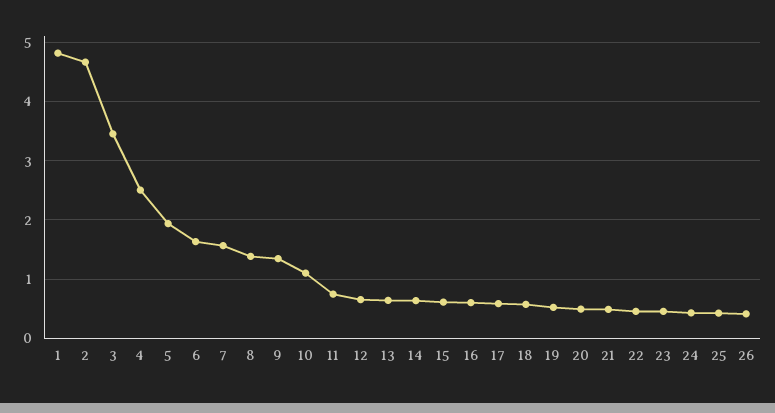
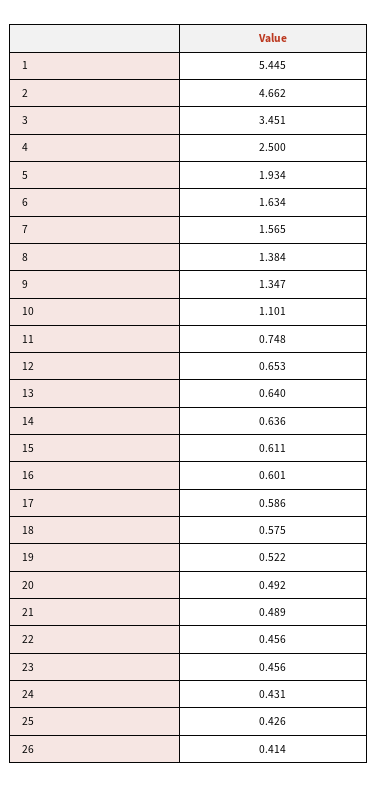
  {
-   "1": 4.8,
+   "1": 5.445,
    "2": 4.662,
    "3": 3.451,
    "4": 2.5,
    "5": 1.934,
    "6": 1.634,
    "7": 1.565,
    "8": 1.384,
    "9": 1.347,
    "10": 1.101,
    "11": 0.748,
    "12": 0.653,
    "13": 0.64,
    "14": 0.636,
    "15": 0.611,
    "16": 0.601,
    "17": 0.586,
    "18": 0.575,
    "19": 0.522,
    "20": 0.492,
    "21": 0.489,
    "22": 0.456,
    "23": 0.456,
    "24": 0.431,
    "25": 0.426,
    "26": 0.414
  }

